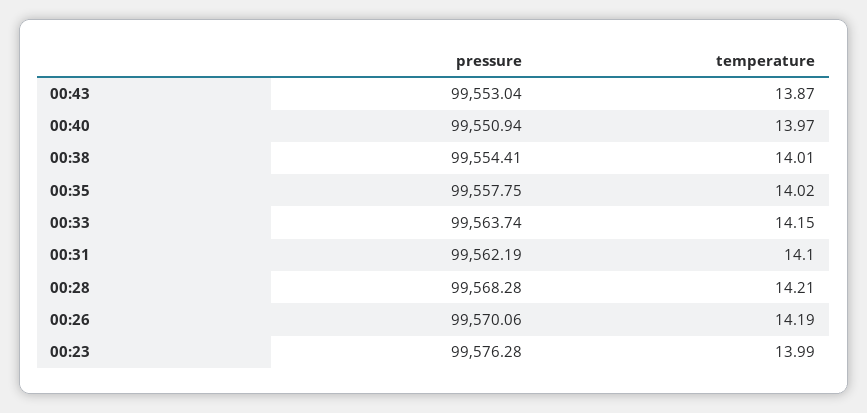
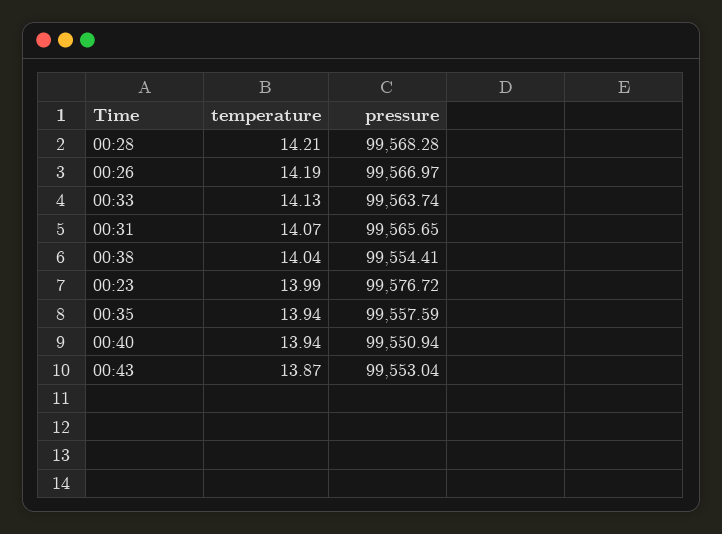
  {
    "pressure": {
      "00:43": 99553.04,
      "00:40": 99550.94,
      "00:38": 99554.41,
-     "00:35": 99557.75,
+     "00:35": 99557.59,
      "00:33": 99563.74,
-     "00:31": 99562.19,
+     "00:31": 99565.65,
      "00:28": 99568.28,
-     "00:26": 99570.06,
+     "00:26": 99566.97,
-     "00:23": 99576.28
+     "00:23": 99576.72
    },
    "temperature": {
      "00:43": 13.87,
-     "00:40": 13.97,
+     "00:40": 13.94,
-     "00:38": 14.01,
+     "00:38": 14.04,
-     "00:35": 14.02,
+     "00:35": 13.94,
-     "00:33": 14.15,
+     "00:33": 14.13,
-     "00:31": 14.1,
+     "00:31": 14.07,
      "00:28": 14.21,
      "00:26": 14.19,
      "00:23": 13.99
    }
  }

